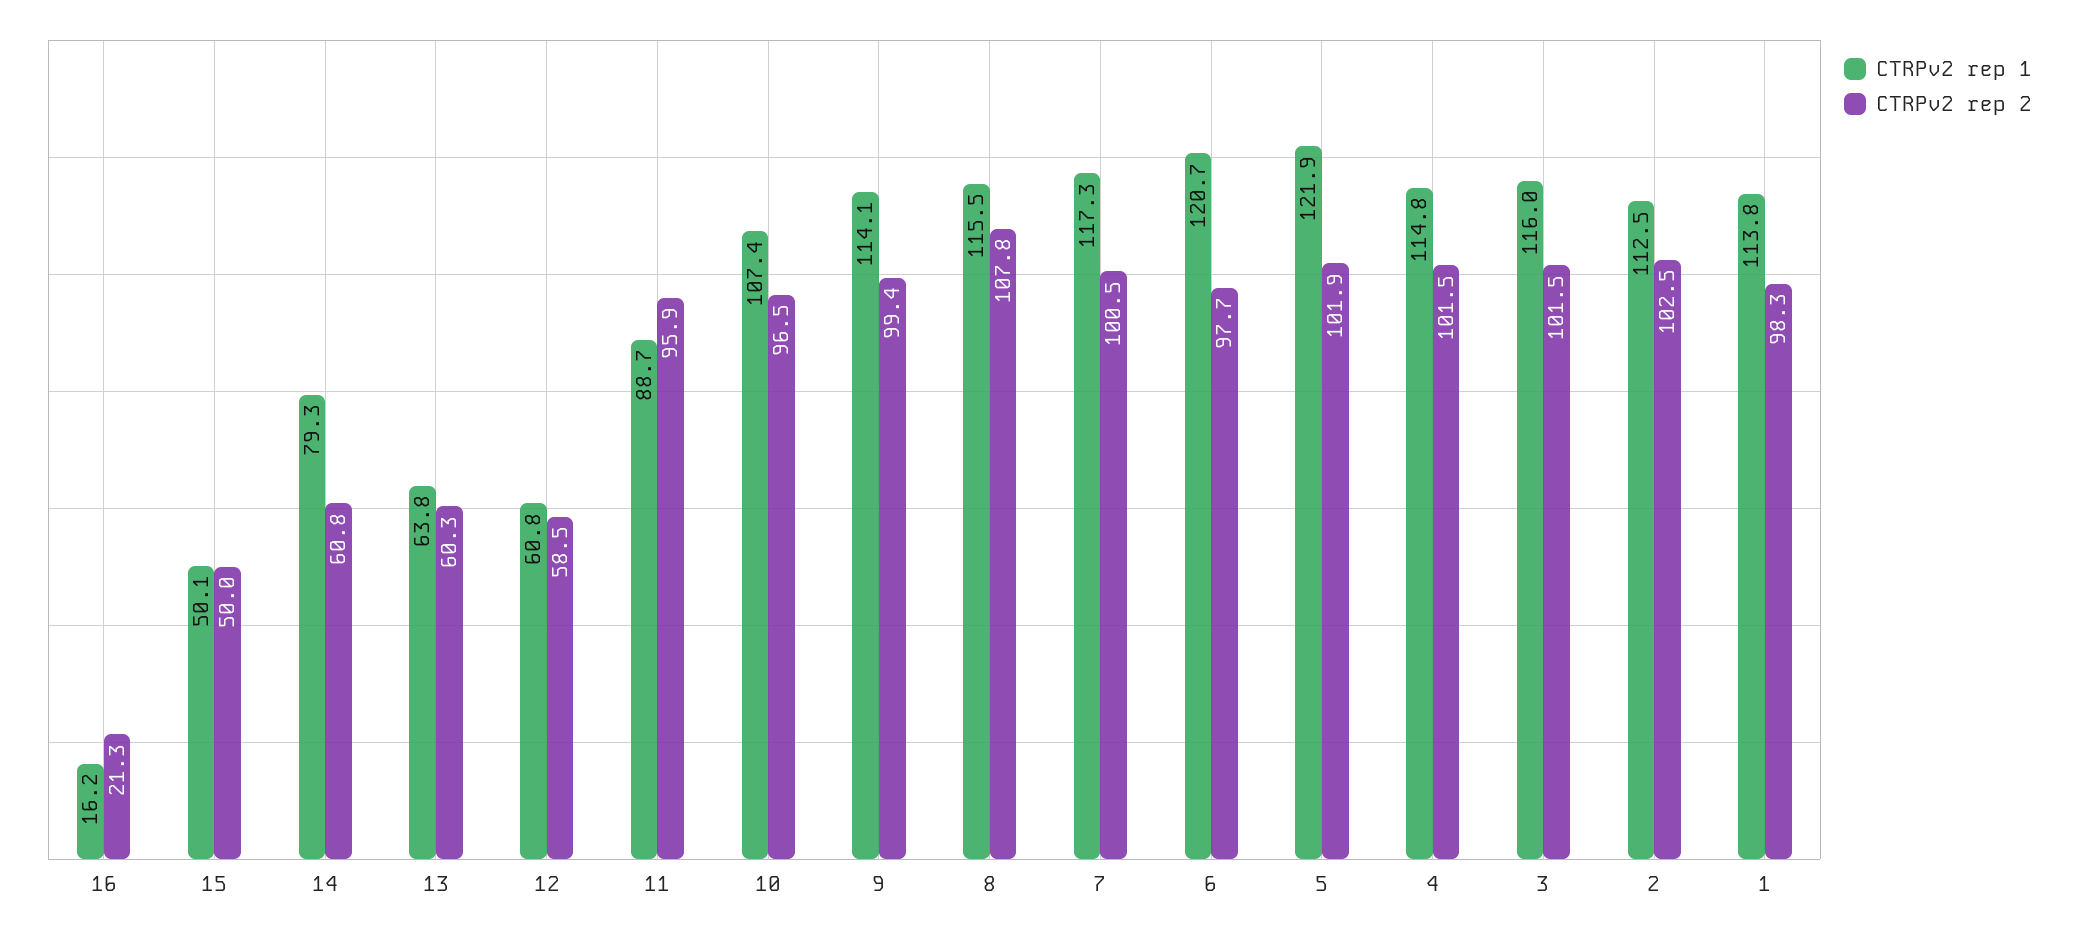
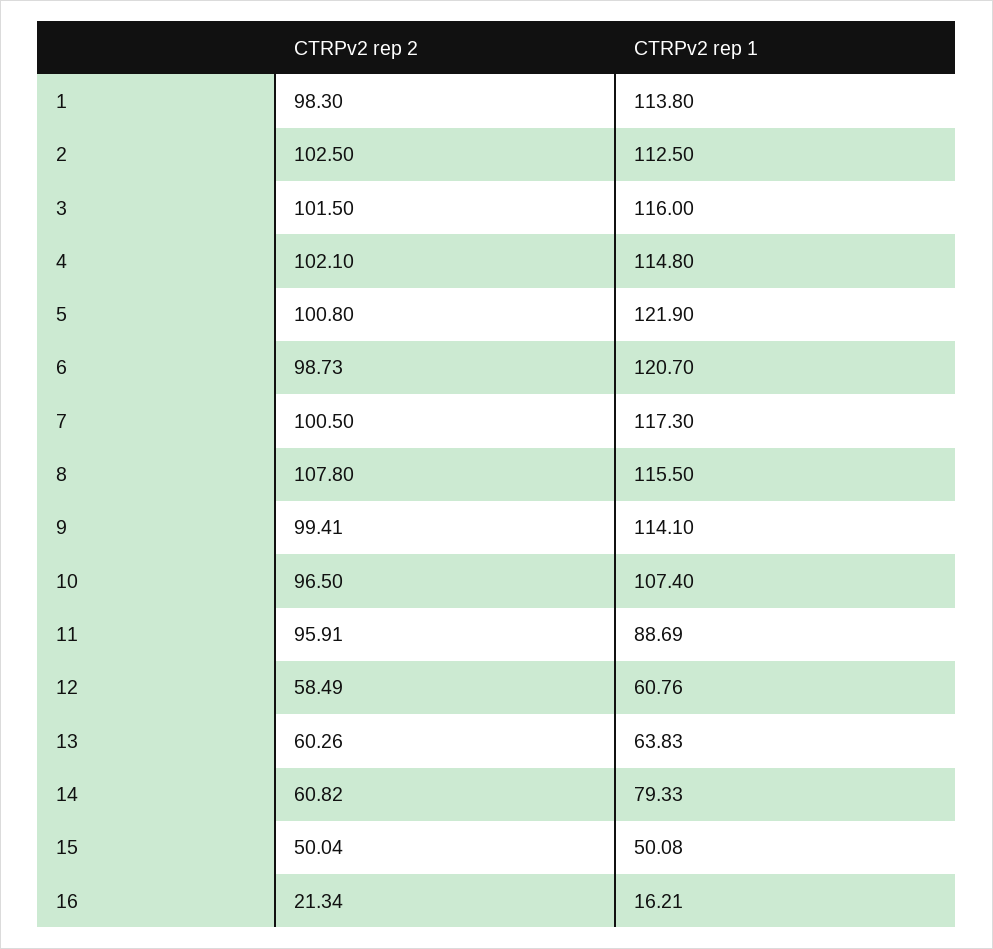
  {
    "CTRPv2 rep 1": {
      "16": 16.21,
      "15": 50.08,
      "14": 79.33,
      "13": 63.83,
      "12": 60.76,
      "11": 88.69,
      "10": 107.4,
      "9": 114.1,
      "8": 115.5,
      "7": 117.3,
      "6": 120.7,
      "5": 121.9,
      "4": 114.8,
      "3": 116,
      "2": 112.5,
      "1": 113.8
    },
    "CTRPv2 rep 2": {
      "16": 21.34,
      "15": 50.04,
      "14": 60.82,
      "13": 60.26,
      "12": 58.49,
      "11": 95.91,
      "10": 96.5,
      "9": 99.41,
      "8": 107.8,
      "7": 100.5,
-     "6": 97.7,
+     "6": 98.73,
-     "5": 101.9,
+     "5": 100.8,
-     "4": 101.5,
+     "4": 102.1,
      "3": 101.5,
      "2": 102.5,
      "1": 98.3
    }
  }

